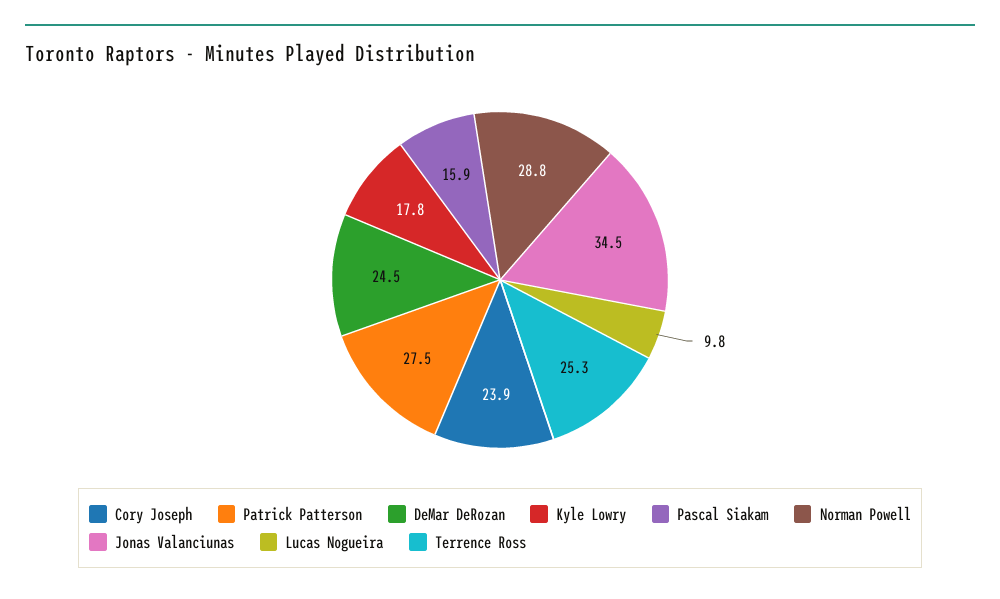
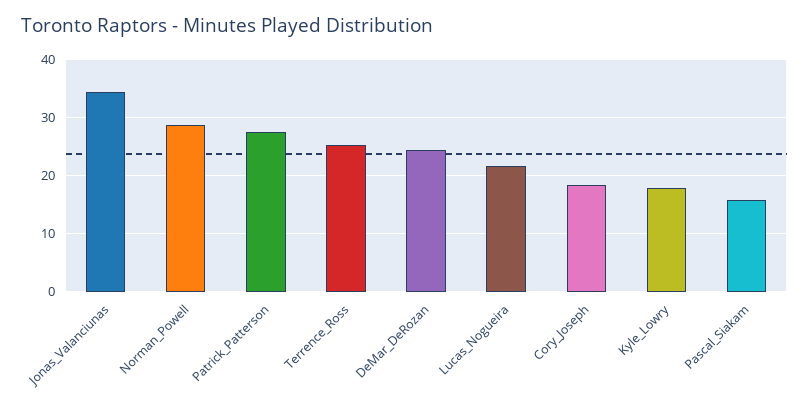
  {
-   "Cory Joseph": 23.9,
+   "Cory Joseph": 18,
    "Patrick Patterson": 27.5,
    "DeMar DeRozan": 24.5,
    "Kyle Lowry": 17.8,
    "Pascal Siakam": 15.9,
    "Norman Powell": 28.8,
    "Jonas Valanciunas": 34.5,
-   "Lucas Nogueira": 9.8,
+   "Lucas Nogueira": 22,
    "Terrence Ross": 25.3
  }

